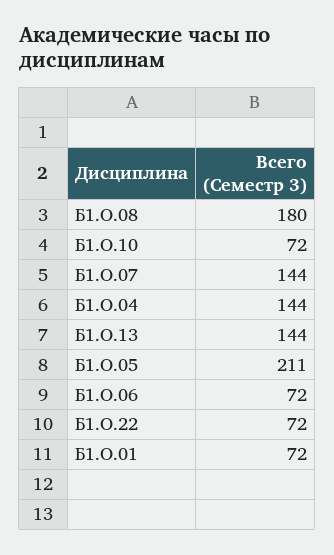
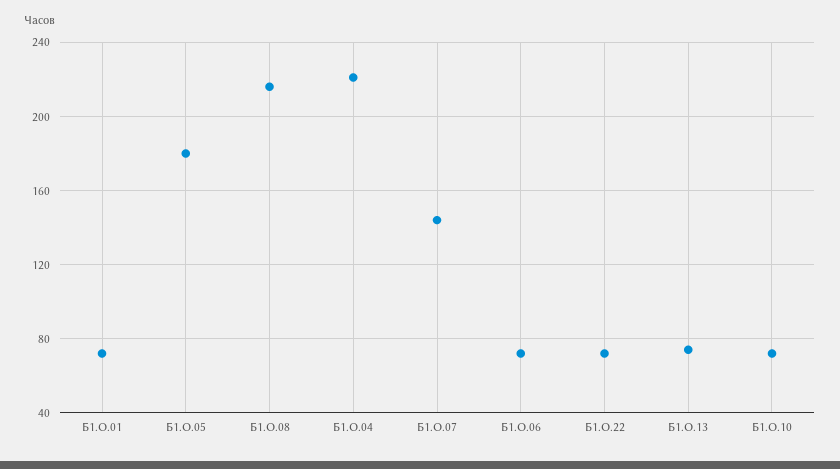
  {
-   "Б1.О.08": 180,
+   "Б1.О.08": 215,
    "Б1.О.10": 72,
    "Б1.О.07": 144,
-   "Б1.О.04": 144,
+   "Б1.О.04": 220,
-   "Б1.О.13": 144,
+   "Б1.О.13": 75,
-   "Б1.О.05": 211,
+   "Б1.О.05": 180,
    "Б1.О.06": 72,
    "Б1.О.22": 72,
    "Б1.О.01": 72
  }

